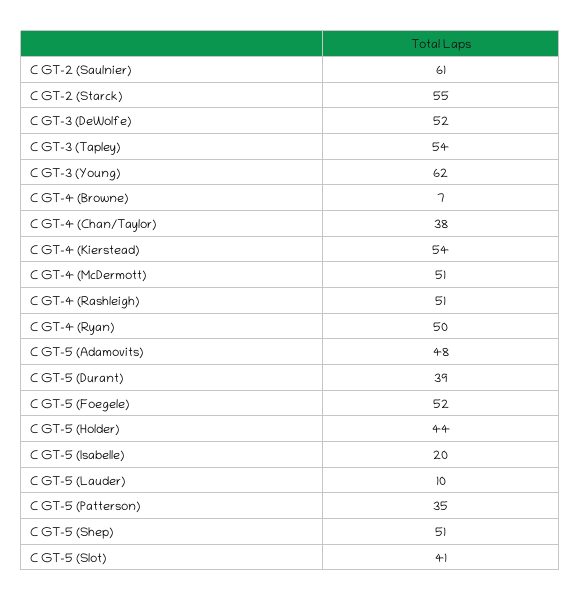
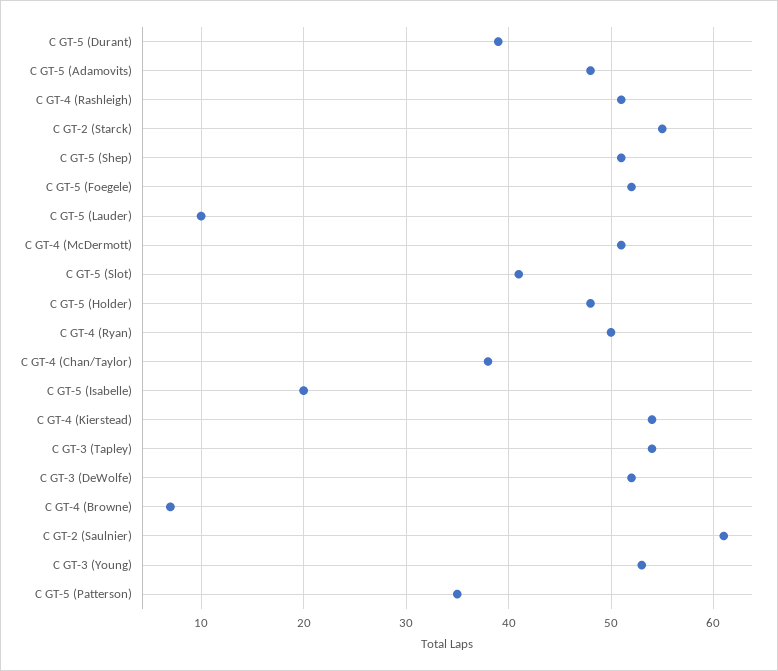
  {
    "C GT-2 (Saulnier)": 61,
    "C GT-2 (Starck)": 55,
    "C GT-3 (DeWolfe)": 52,
    "C GT-3 (Tapley)": 54,
-   "C GT-3 (Young)": 62,
+   "C GT-3 (Young)": 53,
    "C GT-4 (Browne)": 7,
    "C GT-4 (Chan/Taylor)": 38,
    "C GT-4 (Kierstead)": 54,
    "C GT-4 (McDermott)": 51,
    "C GT-4 (Rashleigh)": 51,
    "C GT-4 (Ryan)": 50,
    "C GT-5 (Adamovits)": 48,
    "C GT-5 (Durant)": 39,
    "C GT-5 (Foegele)": 52,
-   "C GT-5 (Holder)": 44,
+   "C GT-5 (Holder)": 48,
    "C GT-5 (Isabelle)": 20,
    "C GT-5 (Lauder)": 10,
    "C GT-5 (Patterson)": 35,
    "C GT-5 (Shep)": 51,
    "C GT-5 (Slot)": 41
  }

